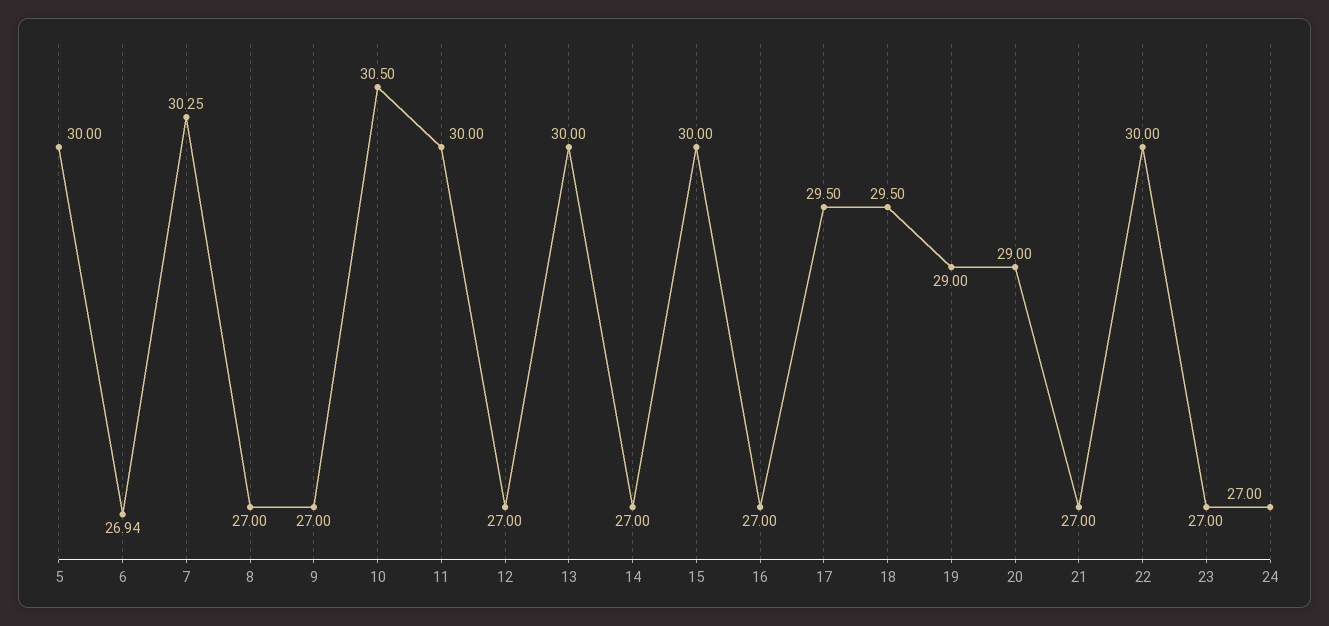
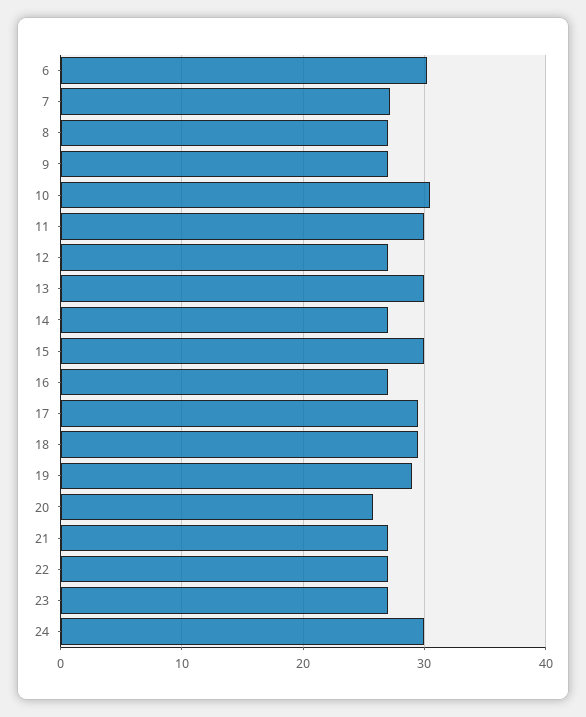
  {
-   "5": 30,
-   "6": 26.94,
+   "6": 30,
-   "7": 30.25,
+   "7": 27,
    "8": 27,
    "9": 27,
    "10": 30.5,
    "11": 30,
    "12": 27,
    "13": 30,
    "14": 27,
    "15": 30,
    "16": 27,
    "17": 29.5,
    "18": 29.5,
    "19": 29,
-   "20": 29,
+   "20": 26,
    "21": 27,
-   "22": 30,
+   "22": 27,
    "23": 27,
-   "24": 27
+   "24": 30
  }

